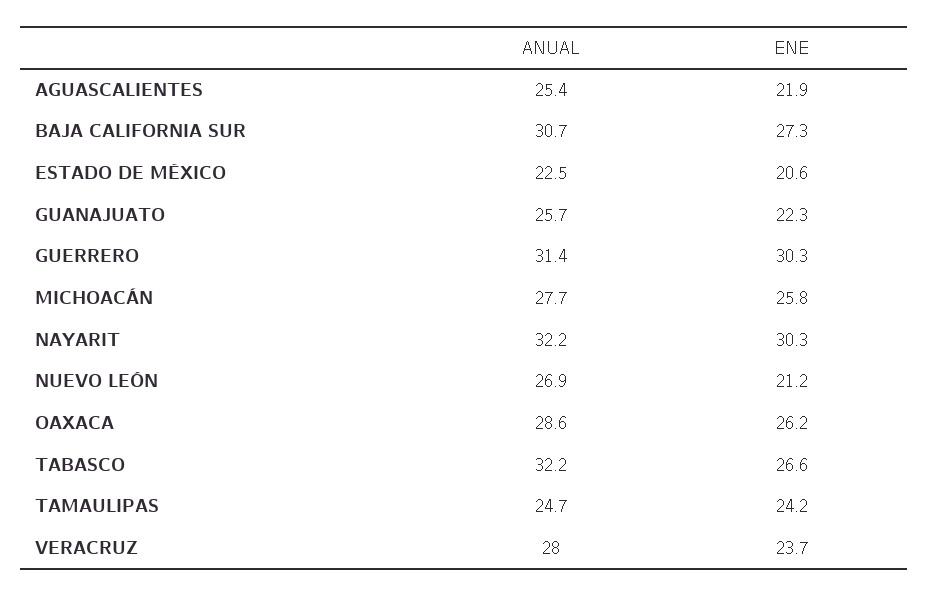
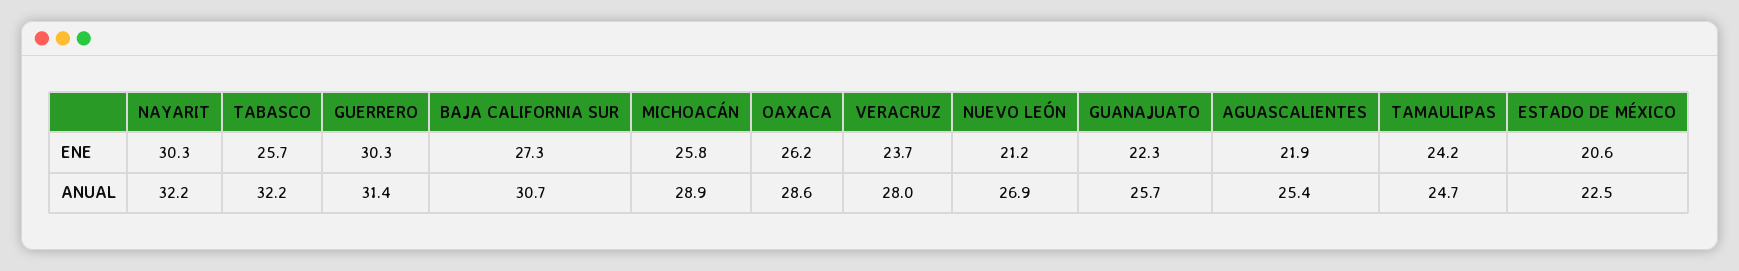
  {
    "ANUAL": {
      "AGUASCALIENTES": 25.4,
      "BAJA CALIFORNIA SUR": 30.7,
      "ESTADO DE MÉXICO": 22.5,
      "GUANAJUATO": 25.7,
      "GUERRERO": 31.4,
-     "MICHOACÁN": 27.7,
+     "MICHOACÁN": 28.9,
      "NAYARIT": 32.2,
      "NUEVO LEÓN": 26.9,
      "OAXACA": 28.6,
      "TABASCO": 32.2,
      "TAMAULIPAS": 24.7,
      "VERACRUZ": 28
    },
    "ENE": {
      "AGUASCALIENTES": 21.9,
      "BAJA CALIFORNIA SUR": 27.3,
      "ESTADO DE MÉXICO": 20.6,
      "GUANAJUATO": 22.3,
      "GUERRERO": 30.3,
      "MICHOACÁN": 25.8,
      "NAYARIT": 30.3,
      "NUEVO LEÓN": 21.2,
      "OAXACA": 26.2,
-     "TABASCO": 26.6,
+     "TABASCO": 25.7,
      "TAMAULIPAS": 24.2,
      "VERACRUZ": 23.7
    }
  }

